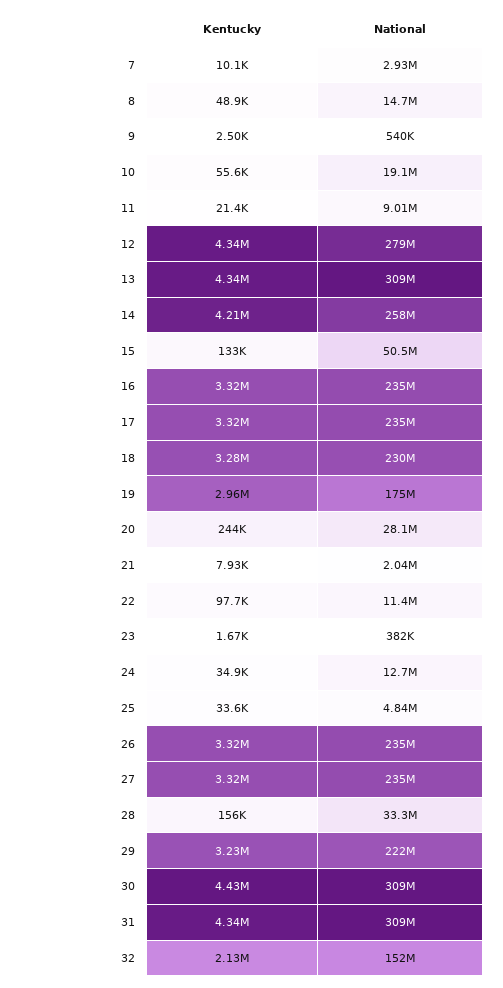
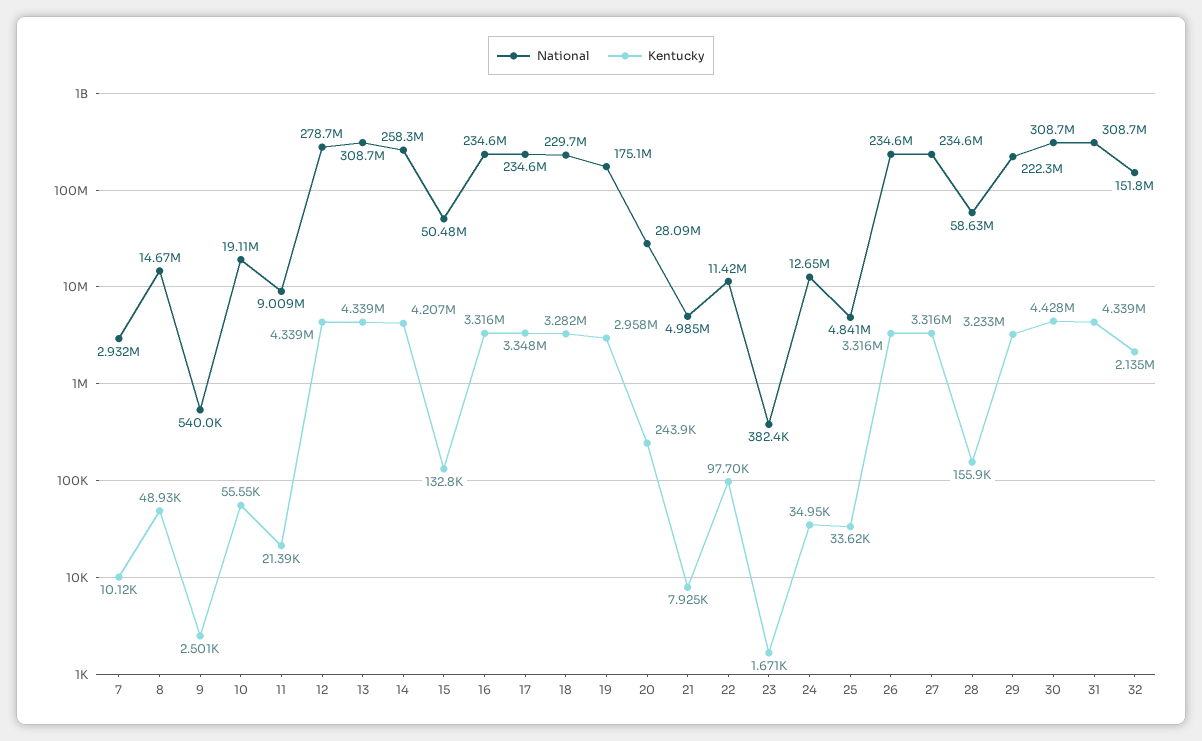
  {
    "Kentucky": {
      "7": 10120,
      "8": 48930,
      "9": 2501,
      "10": 55550,
      "11": 21390,
      "12": 4339000,
      "13": 4339000,
      "14": 4207000,
      "15": 132800,
      "16": 3316000,
-     "17": 3320000,
+     "17": 3348000,
      "18": 3282000,
      "19": 2958000,
      "20": 243900,
      "21": 7925,
      "22": 97700,
      "23": 1671,
      "24": 34950,
      "25": 33620,
      "26": 3316000,
      "27": 3316000,
      "28": 155900,
      "29": 3233000,
      "30": 4428000,
      "31": 4339000,
      "32": 2135000
    },
    "National": {
      "7": 2932000,
      "8": 14670000,
      "9": 540000,
      "10": 19110000,
      "11": 9009000,
      "12": 278700000,
      "13": 308700000,
      "14": 258300000,
      "15": 50480000,
      "16": 234600000,
      "17": 234600000,
      "18": 229700000,
      "19": 175100000,
      "20": 28090000,
-     "21": 2040000,
+     "21": 4985000,
      "22": 11420000,
      "23": 382400,
      "24": 12650000,
      "25": 4841000,
      "26": 234600000,
      "27": 234600000,
-     "28": 33300000,
+     "28": 58630000,
      "29": 222300000,
      "30": 308700000,
      "31": 308700000,
      "32": 151800000
    }
  }

